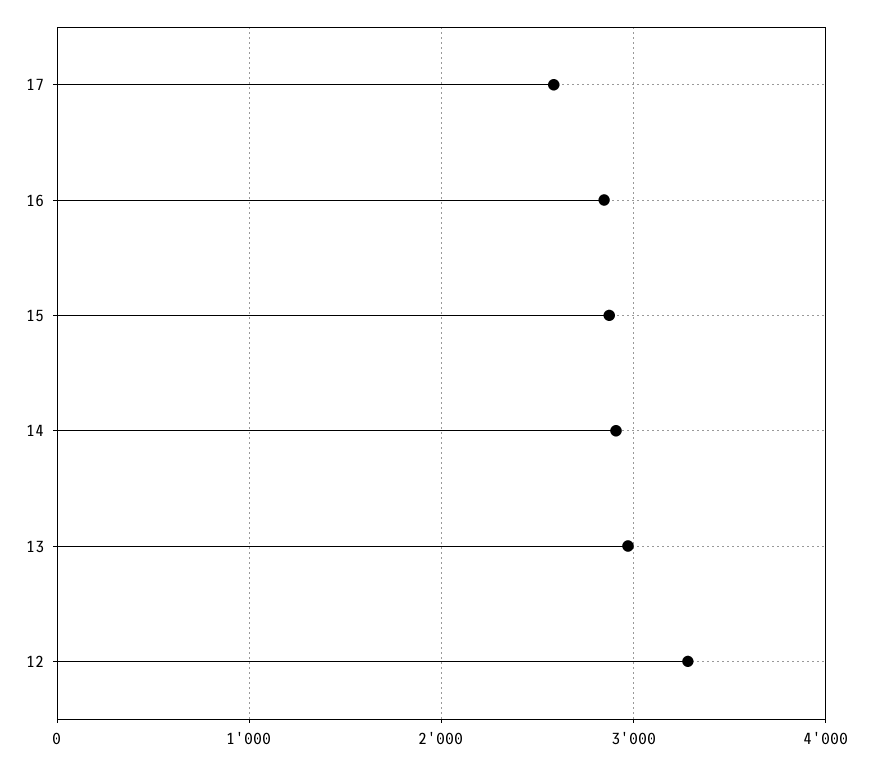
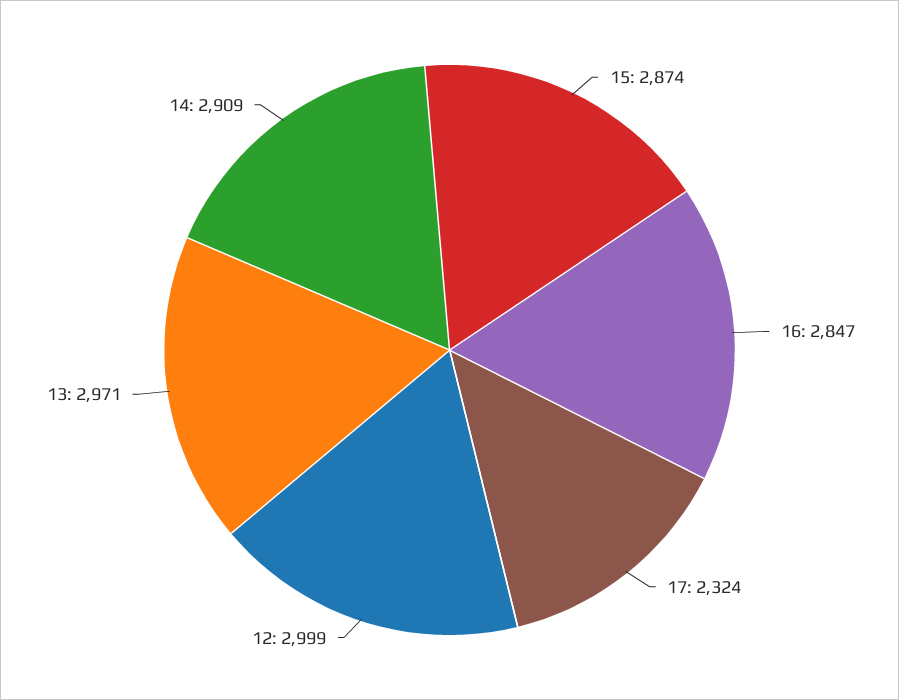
  {
-   "17": 2600,
+   "17": 2324,
    "16": 2847,
    "15": 2874,
    "14": 2909,
    "13": 2971,
-   "12": 3300
+   "12": 2999
  }

